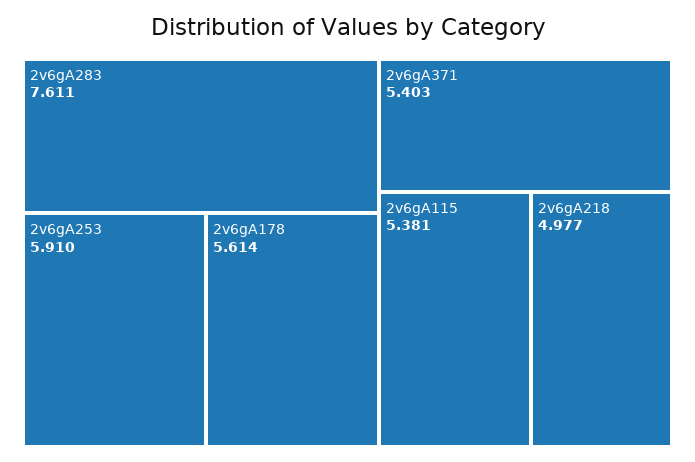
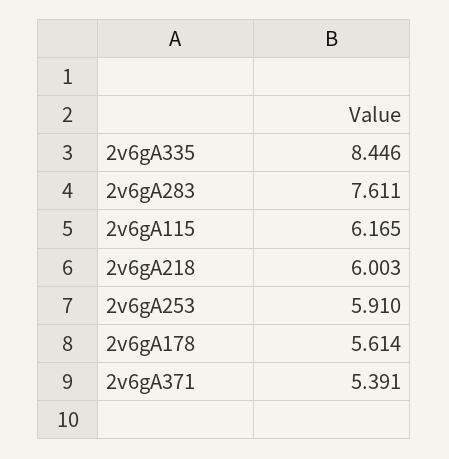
  {
    "2v6gA283": 7.611,
    "2v6gA253": 5.91,
    "2v6gA178": 5.614,
-   "2v6gA371": 5.403,
+   "2v6gA371": 5.391,
-   "2v6gA115": 5.381,
+   "2v6gA115": 6.165,
-   "2v6gA218": 4.977
+   "2v6gA218": 6.003,
+   "2v6gA335": 8.446
  }

